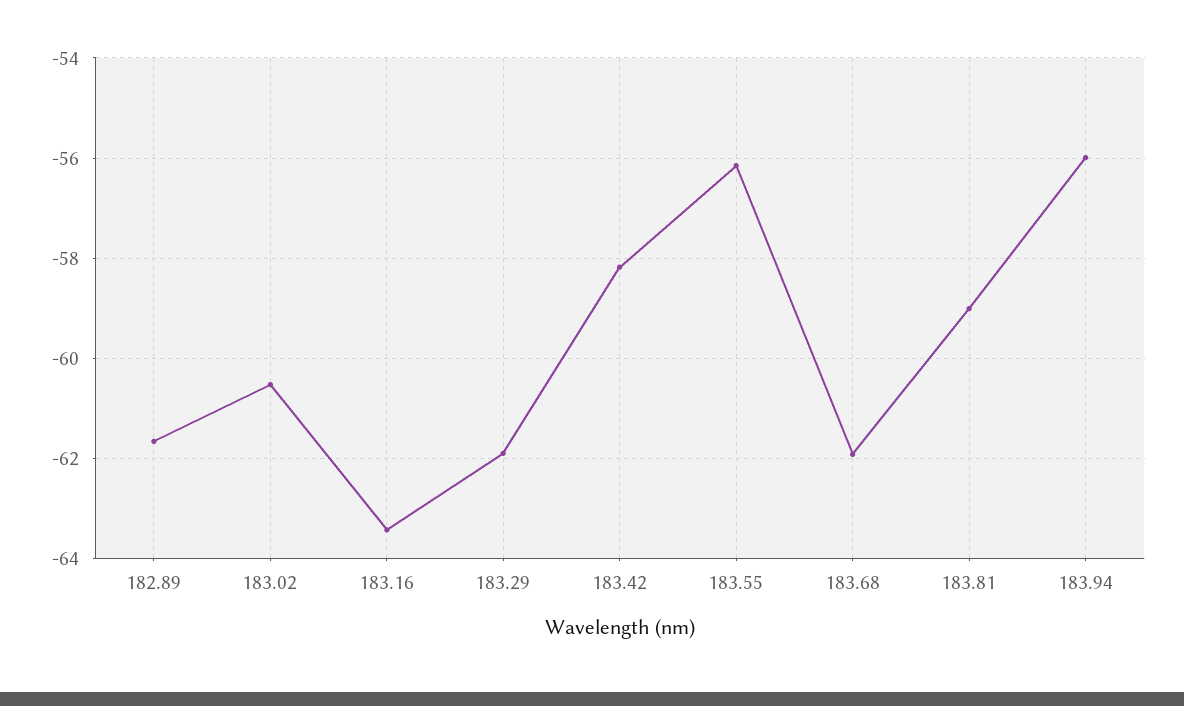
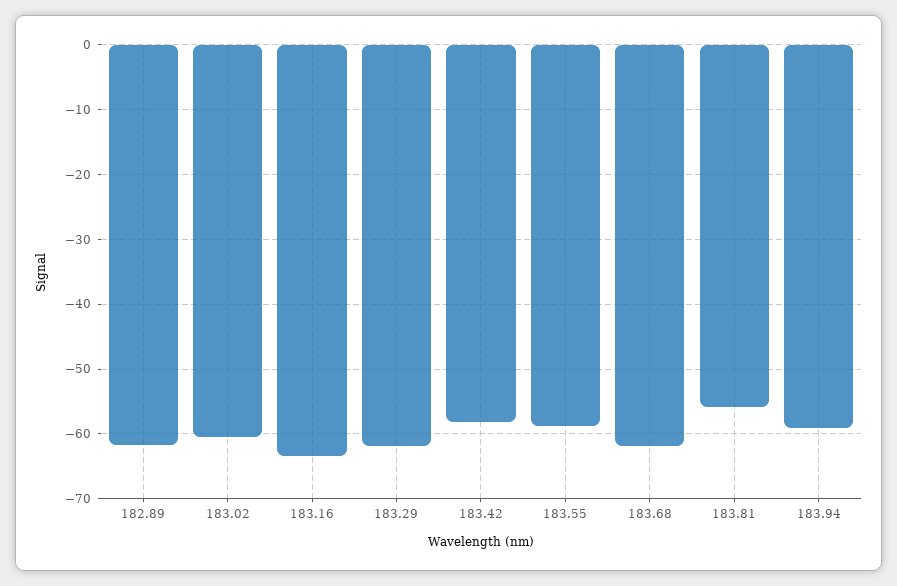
  {
    "182.89": -61.6,
    "183.02": -60.6,
    "183.16": -63.4,
    "183.29": -62,
    "183.42": -58.2,
-   "183.55": -56.2,
+   "183.55": -59,
    "183.68": -62,
-   "183.81": -59,
+   "183.81": -56,
-   "183.94": -56
+   "183.94": -59
  }

